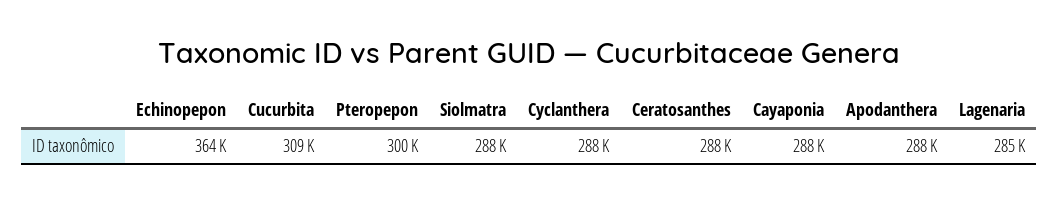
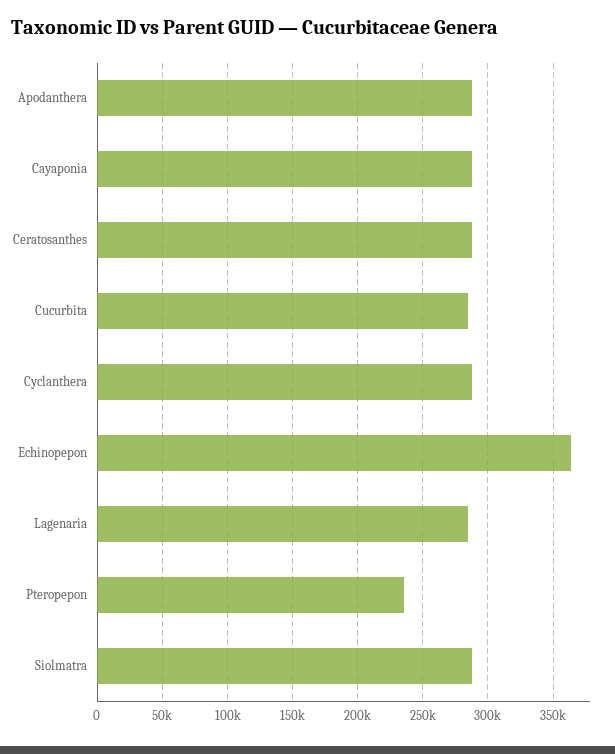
  {
    "Echinopepon": 364000,
-   "Cucurbita": 309000,
+   "Cucurbita": 285000,
-   "Pteropepon": 300000,
+   "Pteropepon": 235000,
    "Siolmatra": 288000,
    "Cyclanthera": 288000,
    "Ceratosanthes": 288000,
    "Cayaponia": 288000,
    "Apodanthera": 288000,
    "Lagenaria": 285000
  }

